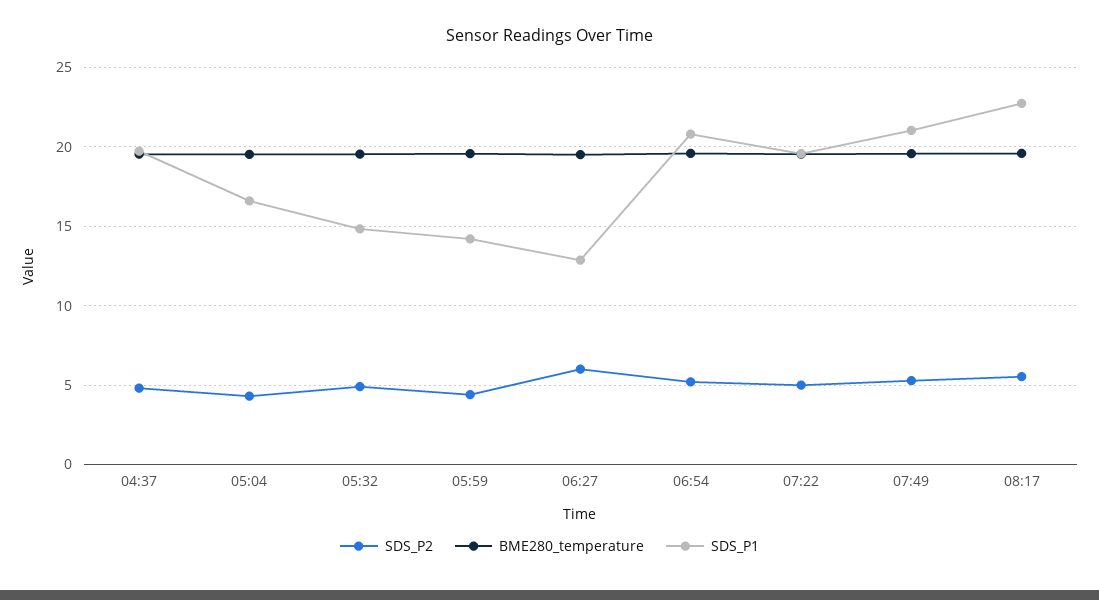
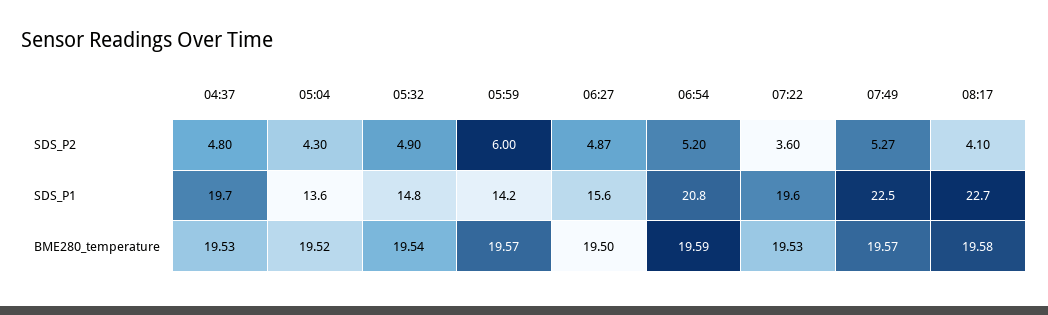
  {
    "SDS_P2": {
      "04:37": 4.8,
      "05:04": 4.3,
      "05:32": 4.9,
-     "05:59": 4.5,
+     "05:59": 6,
-     "06:27": 6,
+     "06:27": 4.87,
      "06:54": 5.2,
-     "07:22": 5,
+     "07:22": 3.6,
      "07:49": 5.27,
-     "08:17": 5.5
+     "08:17": 4.1
    },
    "BME280_temperature": {
      "04:37": 19.53,
      "05:04": 19.52,
      "05:32": 19.54,
      "05:59": 19.57,
      "06:27": 19.5,
      "06:54": 19.59,
      "07:22": 19.53,
      "07:49": 19.57,
      "08:17": 19.58
    },
    "SDS_P1": {
      "04:37": 19.7,
-     "05:04": 16.5,
+     "05:04": 13.6,
      "05:32": 14.8,
      "05:59": 14.2,
-     "06:27": 13,
+     "06:27": 15.6,
      "06:54": 20.8,
      "07:22": 19.6,
-     "07:49": 21,
+     "07:49": 22.5,
      "08:17": 22.7
    }
  }

